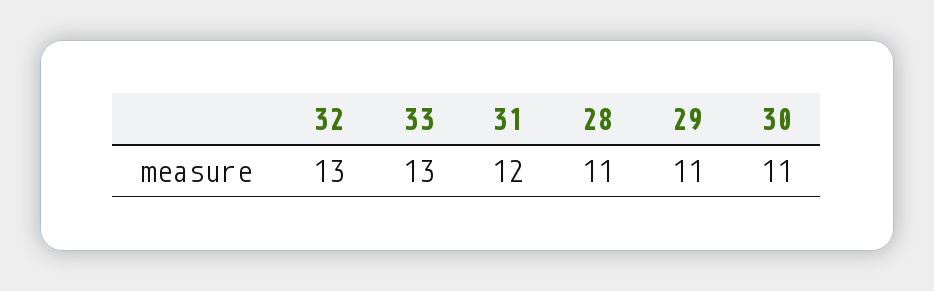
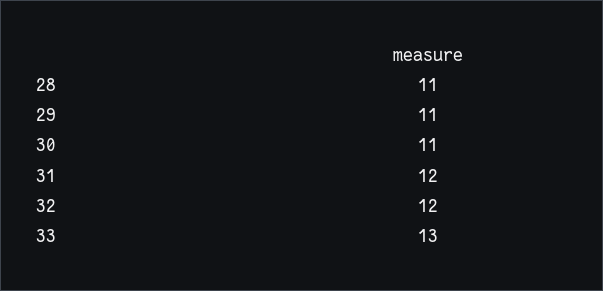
  {
-   "32": 13,
+   "32": 12,
    "33": 13,
    "31": 12,
    "28": 11,
    "29": 11,
    "30": 11
  }

